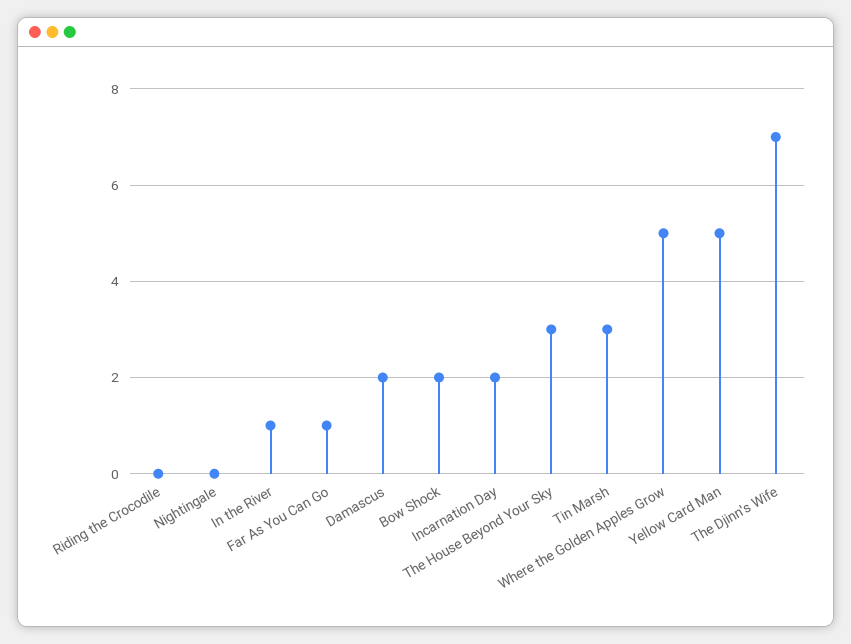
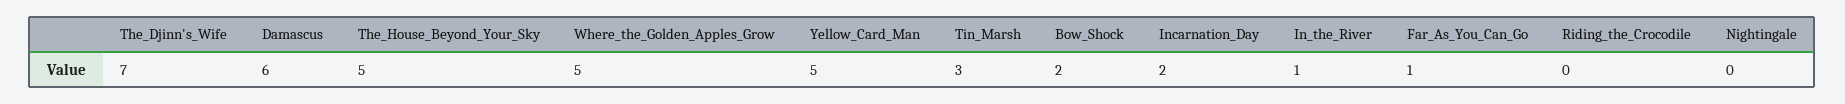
  {
    "Riding the Crocodile": 0,
    "Nightingale": 0,
    "In the River": 1,
    "Far As You Can Go": 1,
-   "Damascus": 2,
+   "Damascus": 6,
    "Bow Shock": 2,
    "Incarnation Day": 2,
-   "The House Beyond Your Sky": 3,
+   "The House Beyond Your Sky": 5,
    "Tin Marsh": 3,
    "Where the Golden Apples Grow": 5,
    "Yellow Card Man": 5,
    "The Djinn's Wife": 7
  }

